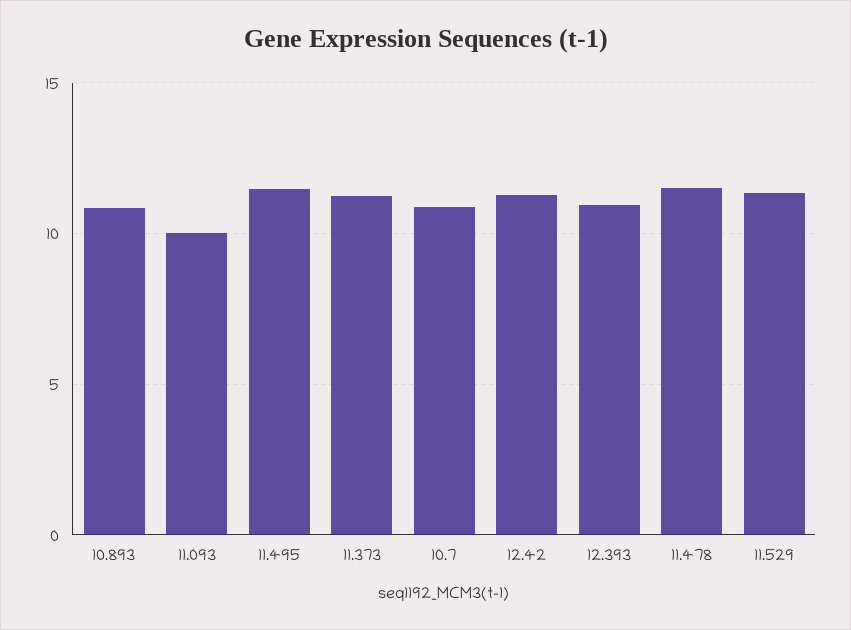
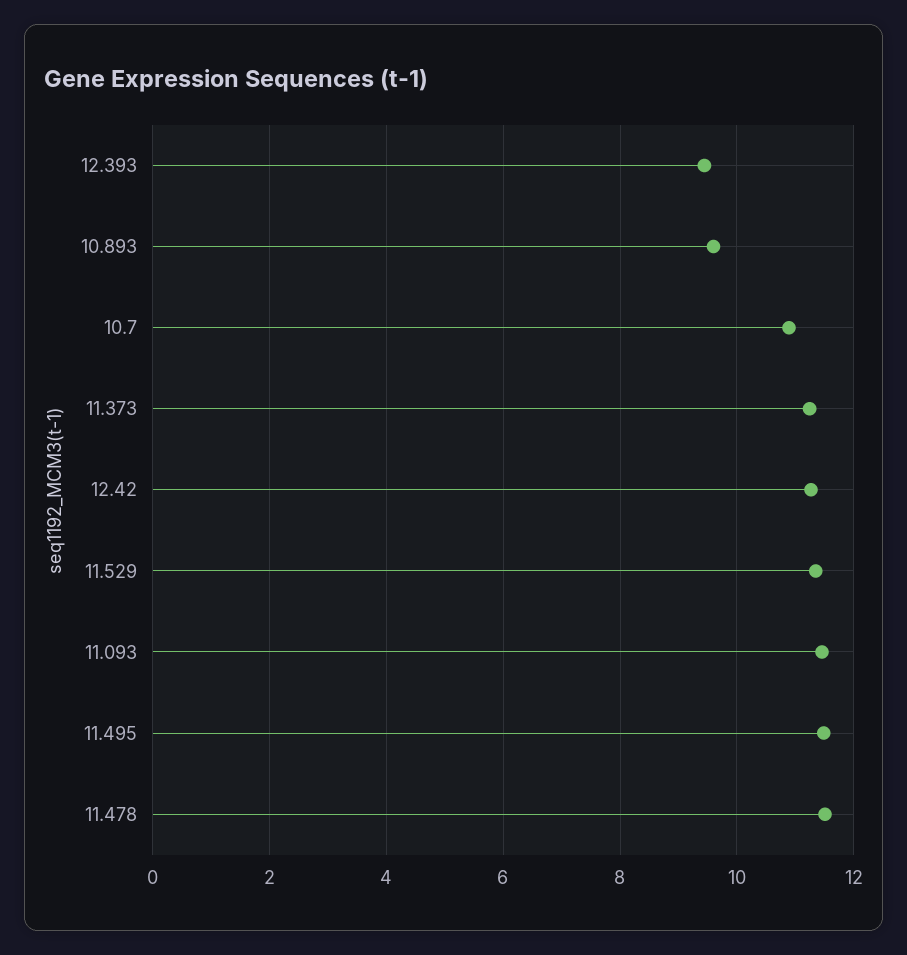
  {
-   "10.893": 11,
+   "10.893": 9.6,
-   "11.093": 10,
+   "11.093": 11.4,
    "11.495": 11.4,
    "11.373": 11.2,
    "10.7": 10.8,
    "12.42": 11.2,
-   "12.393": 11,
+   "12.393": 9.4,
    "11.478": 11.6,
    "11.529": 11.4
  }

